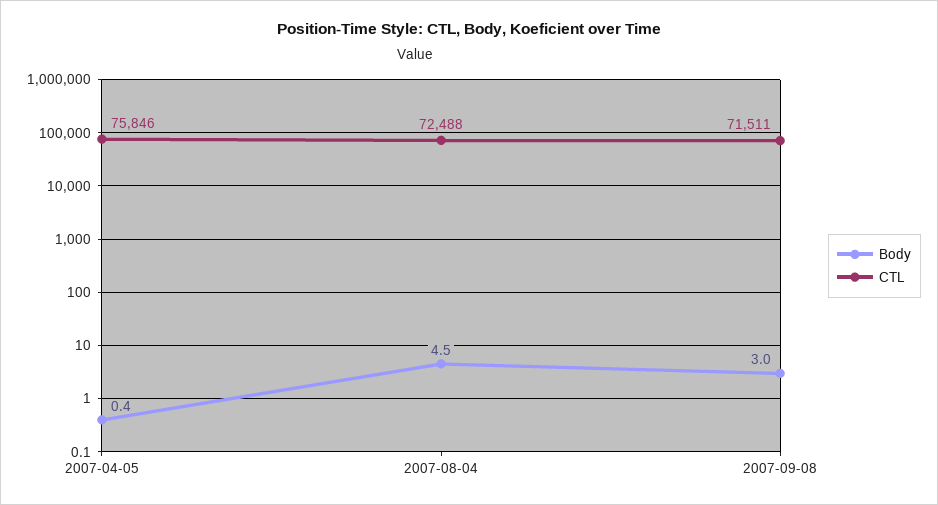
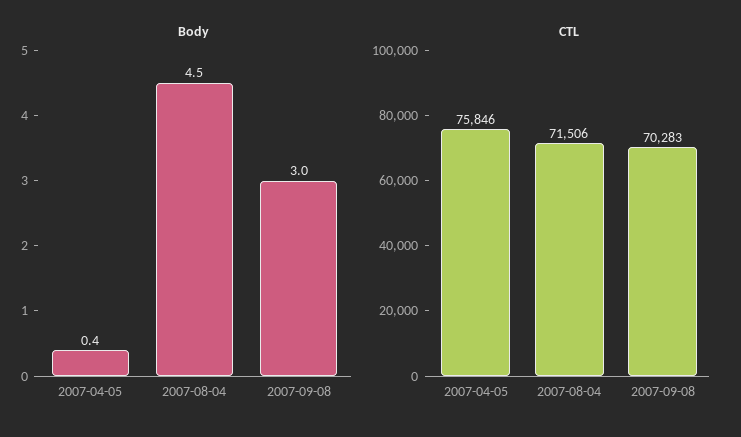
  {
    "Body": {
      "2007-04-05": 0.4,
      "2007-08-04": 4.5,
      "2007-09-08": 3
    },
    "CTL": {
      "2007-04-05": 75846,
-     "2007-08-04": 72488,
+     "2007-08-04": 71506,
-     "2007-09-08": 71511
+     "2007-09-08": 70283
    }
  }

